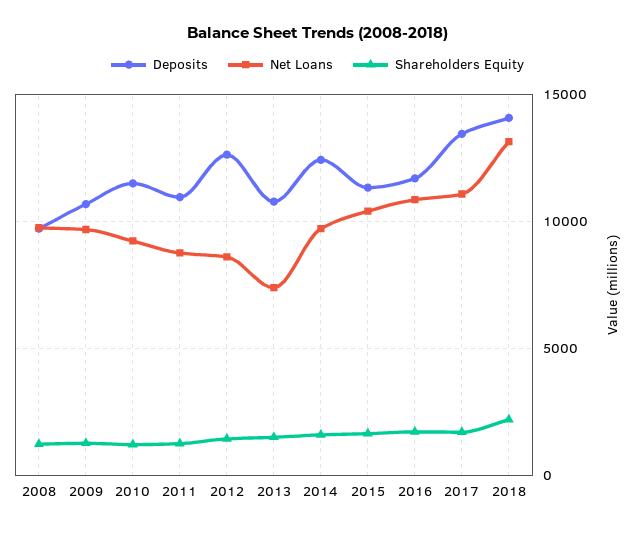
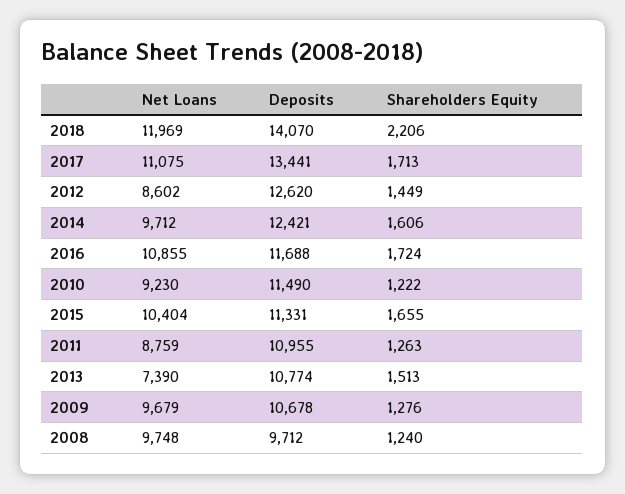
  {
    "Deposits": {
      "2008": 9712,
      "2009": 10678,
      "2010": 11490,
      "2011": 10955,
      "2012": 12620,
      "2013": 10774,
      "2014": 12421,
      "2015": 11331,
      "2016": 11688,
      "2017": 13441,
      "2018": 14070
    },
    "Net Loans": {
      "2008": 9748,
      "2009": 9679,
      "2010": 9230,
      "2011": 8759,
      "2012": 8602,
      "2013": 7390,
      "2014": 9712,
      "2015": 10404,
      "2016": 10855,
      "2017": 11075,
-     "2018": 13000
+     "2018": 11969
    },
    "Shareholders Equity": {
      "2008": 1240,
      "2009": 1276,
      "2010": 1222,
      "2011": 1263,
      "2012": 1449,
      "2013": 1513,
      "2014": 1606,
      "2015": 1655,
      "2016": 1724,
      "2017": 1713,
      "2018": 2206
    }
  }

